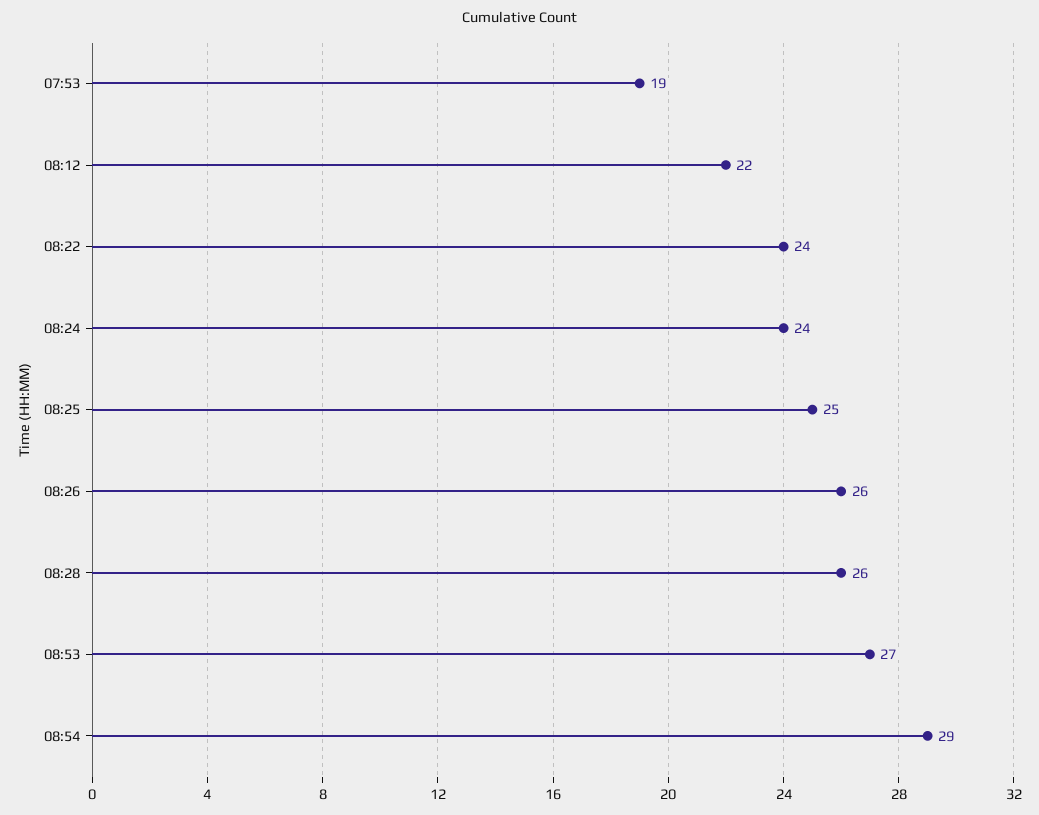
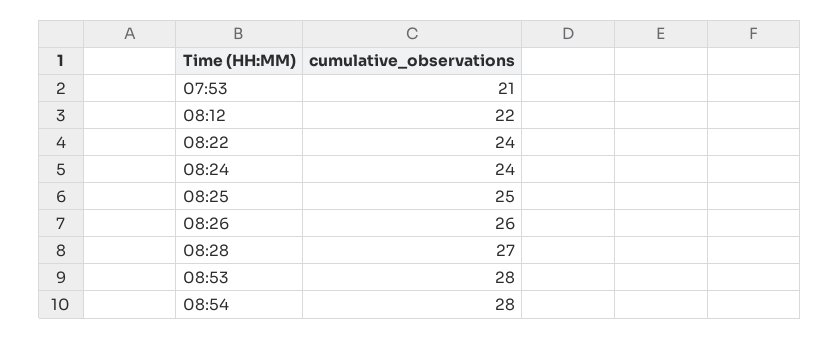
  {
-   "07:53": 19,
+   "07:53": 21,
    "08:12": 22,
    "08:22": 24,
    "08:24": 24,
    "08:25": 25,
    "08:26": 26,
-   "08:28": 26,
+   "08:28": 27,
-   "08:53": 27,
+   "08:53": 28,
-   "08:54": 29
+   "08:54": 28
  }

